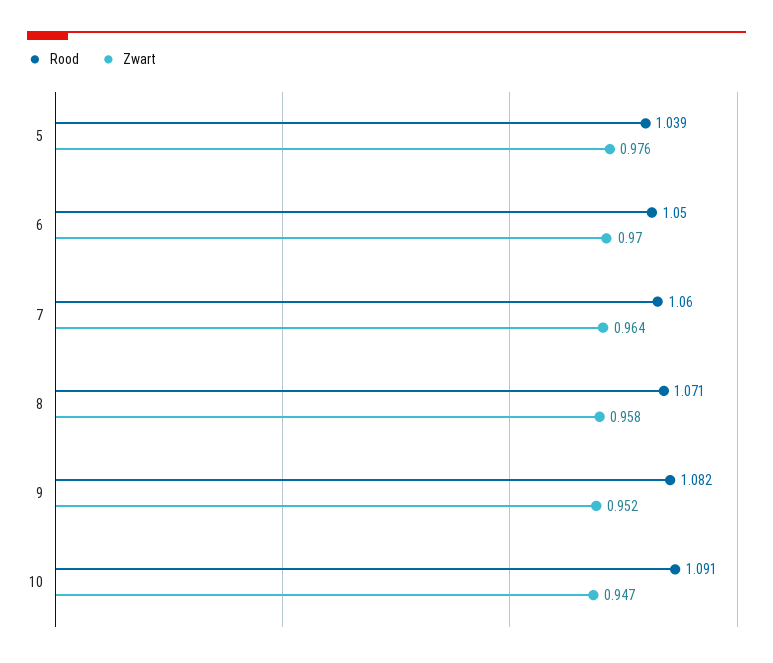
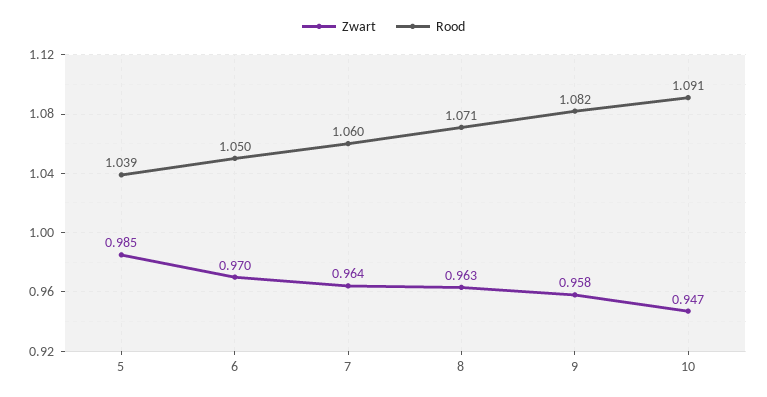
  {
    "Rood": {
      "5": 1.039,
      "6": 1.05,
      "7": 1.06,
      "8": 1.071,
      "9": 1.082,
      "10": 1.091
    },
    "Zwart": {
-     "5": 0.976,
+     "5": 0.985,
      "6": 0.97,
      "7": 0.964,
-     "8": 0.958,
+     "8": 0.963,
-     "9": 0.952,
+     "9": 0.958,
      "10": 0.947
    }
  }

